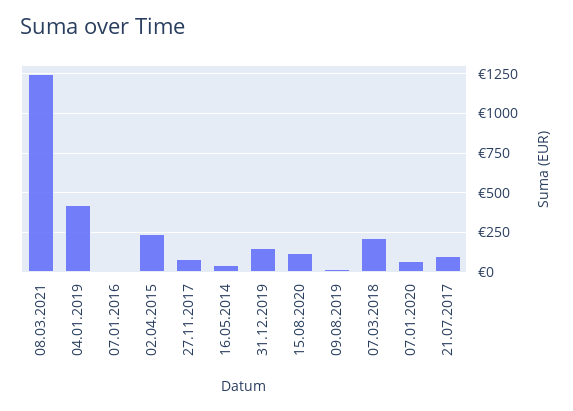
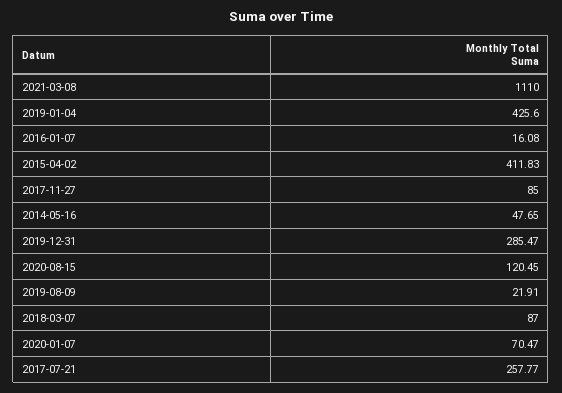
  {
-   "08.03.2021": 1250,
+   "08.03.2021": 1110,
    "04.01.2019": 425.6,
    "07.01.2016": 16.08,
-   "02.04.2015": 250,
+   "02.04.2015": 411.83,
    "27.11.2017": 85,
    "16.05.2014": 47.65,
-   "31.12.2019": 150,
+   "31.12.2019": 285.47,
    "15.08.2020": 120.45,
    "09.08.2019": 21.91,
-   "07.03.2018": 200,
+   "07.03.2018": 87,
    "07.01.2020": 70.47,
-   "21.07.2017": 100
+   "21.07.2017": 257.77
  }

